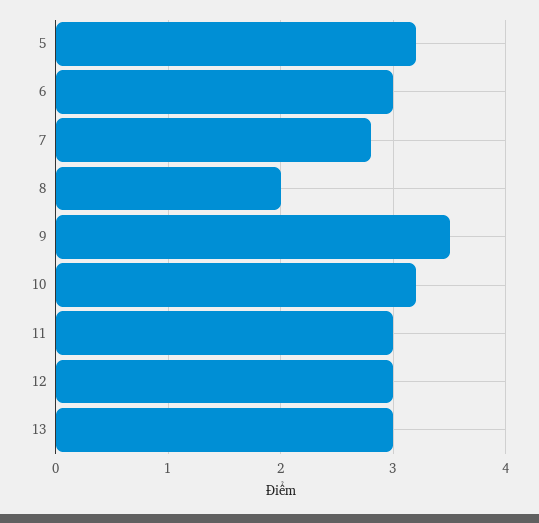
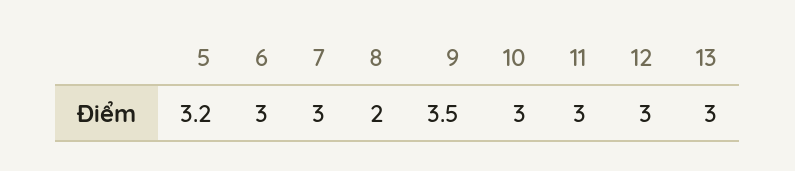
  {
    "5": 3.2,
    "6": 3,
-   "7": 2.8,
+   "7": 3,
    "8": 2,
    "9": 3.5,
-   "10": 3.2,
+   "10": 3,
    "11": 3,
    "12": 3,
    "13": 3
  }

